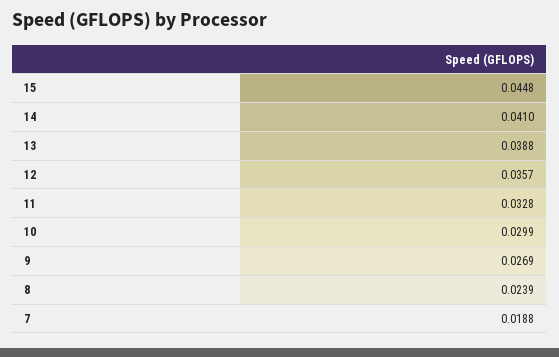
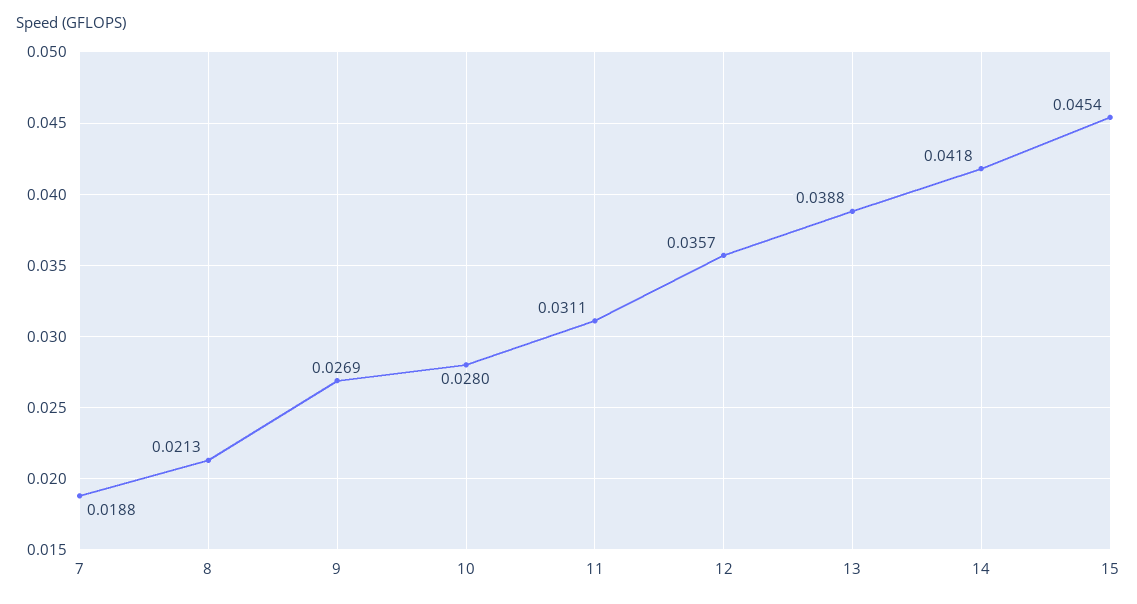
  {
-   "15": 0.0448,
+   "15": 0.0454,
-   "14": 0.041,
+   "14": 0.0418,
    "13": 0.0388,
    "12": 0.0357,
-   "11": 0.0328,
+   "11": 0.0311,
-   "10": 0.0299,
+   "10": 0.028,
    "9": 0.0269,
-   "8": 0.0239,
+   "8": 0.0213,
    "7": 0.0188
  }

